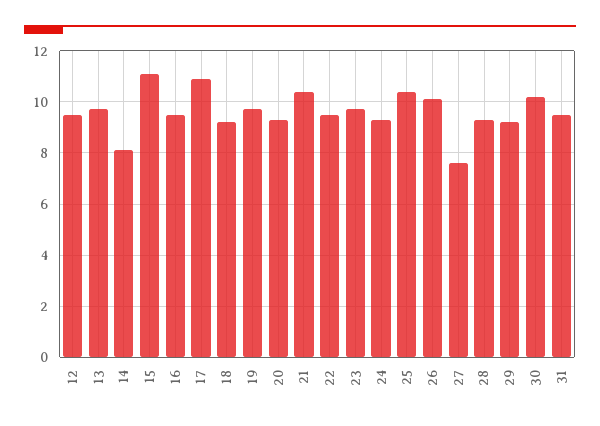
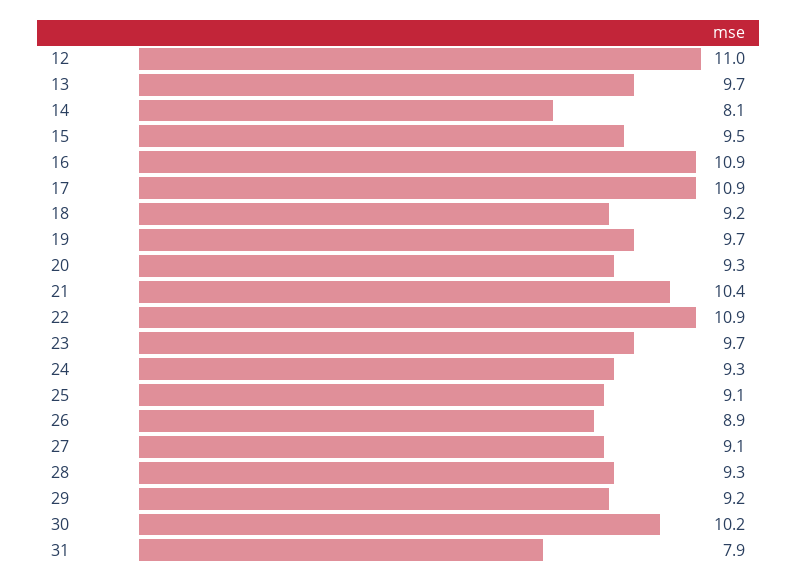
  {
-   "12": 9.5,
+   "12": 11,
    "13": 9.7,
    "14": 8.1,
-   "15": 11,
+   "15": 9.5,
-   "16": 9.5,
+   "16": 10.9,
    "17": 10.9,
    "18": 9.2,
    "19": 9.7,
    "20": 9.3,
    "21": 10.4,
-   "22": 9.5,
+   "22": 10.9,
    "23": 9.7,
    "24": 9.3,
-   "25": 10.5,
+   "25": 9.1,
-   "26": 10,
+   "26": 8.9,
-   "27": 7.5,
+   "27": 9.1,
    "28": 9.3,
    "29": 9.2,
    "30": 10.2,
-   "31": 9.5
+   "31": 7.9
  }

